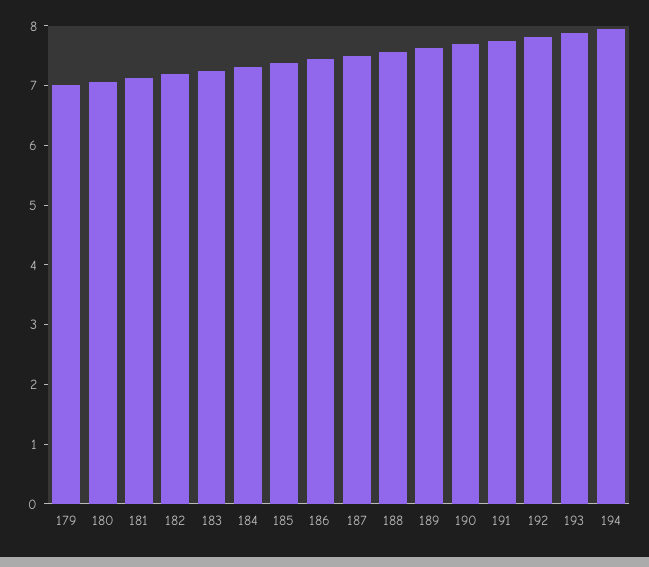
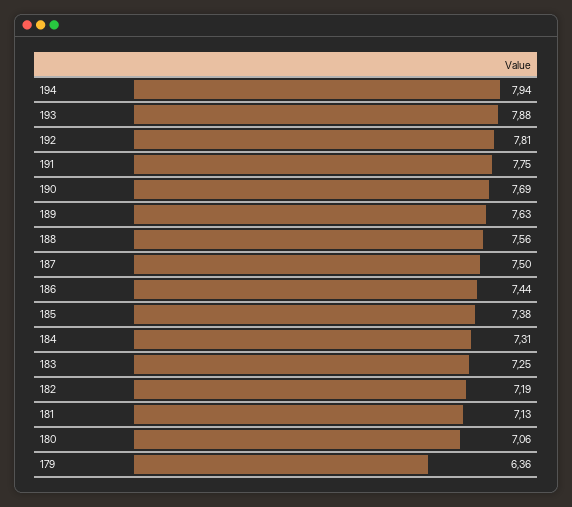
  {
-   "179": 7,
+   "179": 6.36,
    "180": 7.06,
    "181": 7.13,
    "182": 7.19,
    "183": 7.25,
    "184": 7.31,
    "185": 7.38,
    "186": 7.44,
    "187": 7.5,
    "188": 7.56,
    "189": 7.63,
    "190": 7.69,
    "191": 7.75,
    "192": 7.81,
    "193": 7.88,
    "194": 7.94
  }

